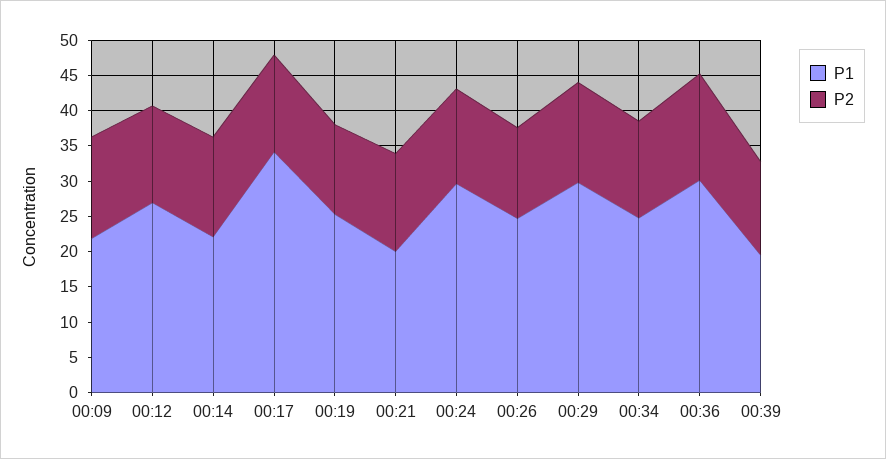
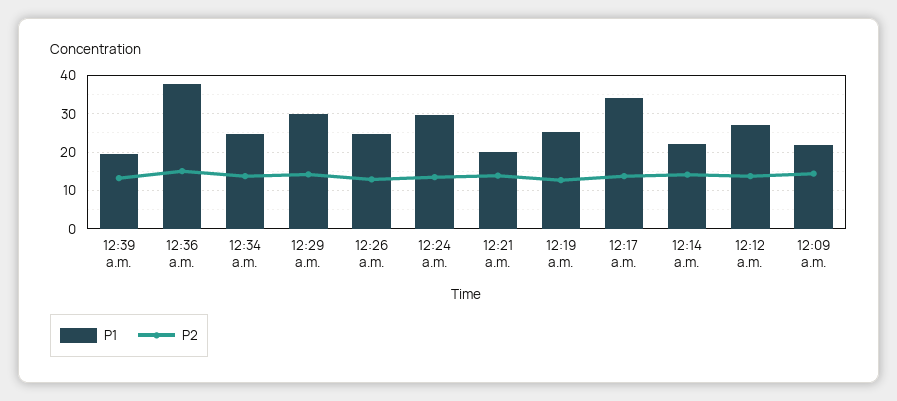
  {
    "P1": {
      "00:09": 22,
      "00:12": 26,
      "00:14": 22,
      "00:17": 34,
      "00:19": 26,
      "00:21": 20,
      "00:24": 30,
      "00:26": 24,
      "00:29": 30,
      "00:34": 24,
-     "00:36": 30,
+     "00:36": 38,
      "00:39": 20
    },
    "P2": {
      "00:09": 14,
      "00:12": 14,
      "00:14": 14,
      "00:17": 14,
      "00:19": 12,
      "00:21": 14,
      "00:24": 14,
      "00:26": 12,
      "00:29": 14,
      "00:34": 14,
      "00:36": 16,
      "00:39": 14
    }
  }

